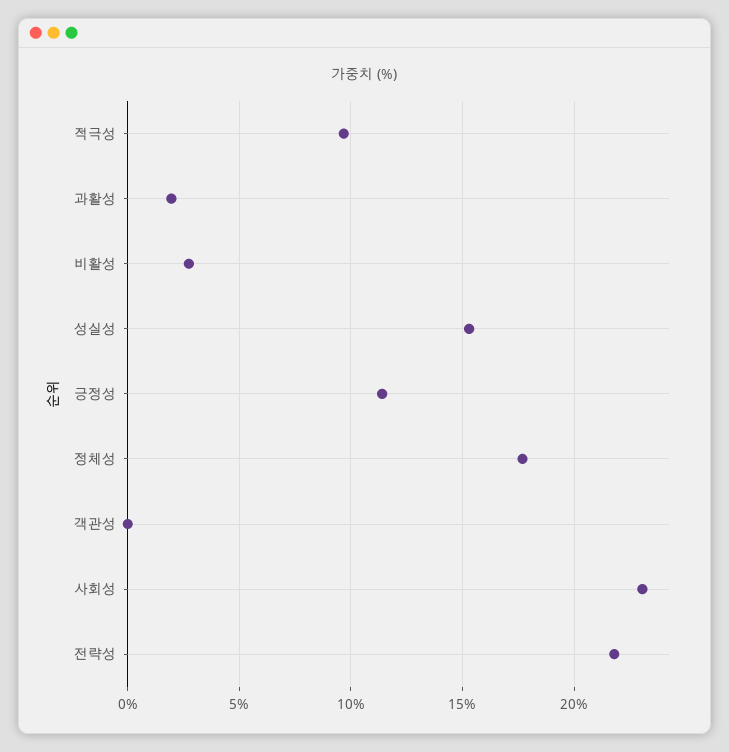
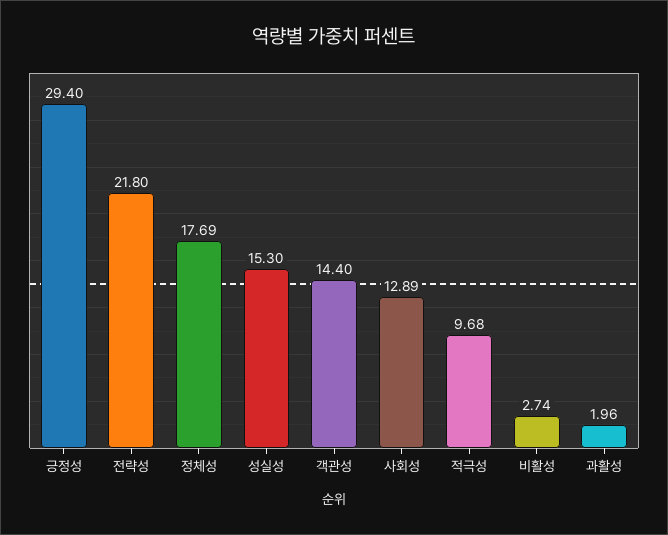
  {
    "적극성": 9.68,
    "과활성": 1.96,
    "비활성": 2.74,
    "성실성": 15.3,
-   "긍정성": 11.5,
+   "긍정성": 29.4,
    "정체성": 17.69,
-   "객관성": 0,
+   "객관성": 14.4,
-   "사회성": 23,
+   "사회성": 12.89,
    "전략성": 21.8
  }

